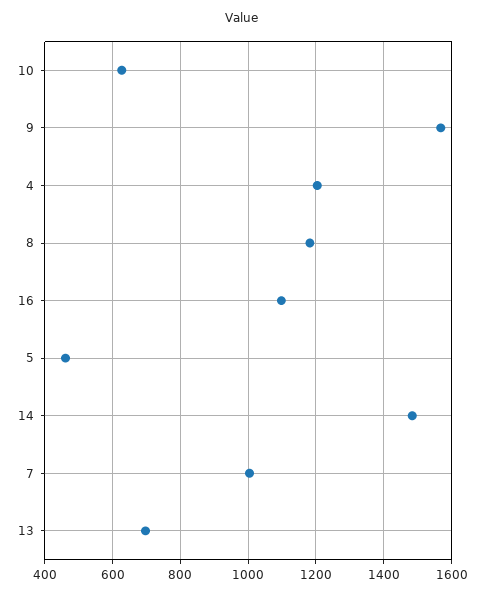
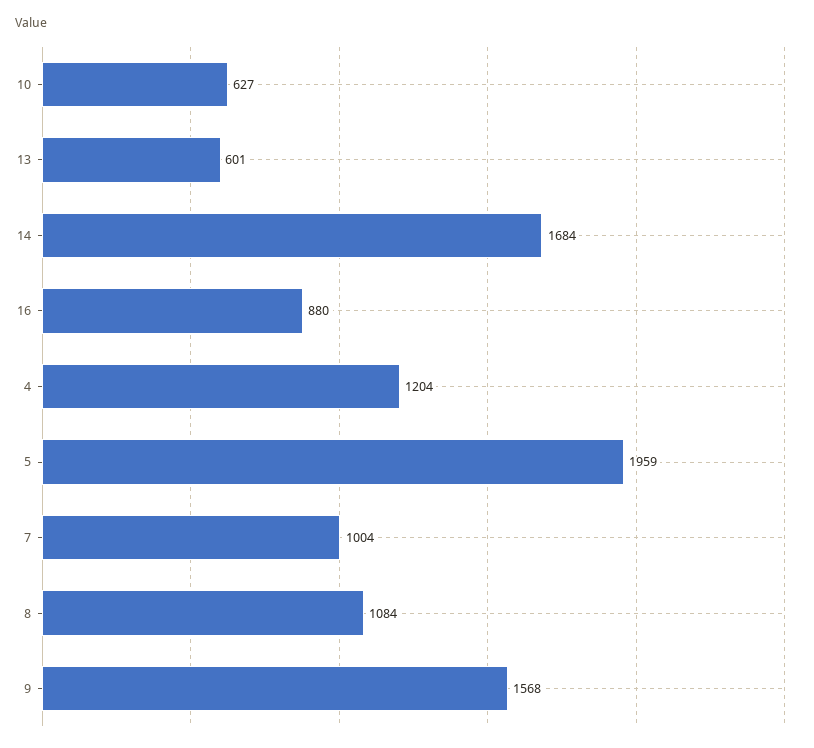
  {
    "10": 627,
    "9": 1568,
    "4": 1204,
-   "8": 1180,
+   "8": 1084,
-   "16": 1100,
+   "16": 880,
-   "5": 460,
+   "5": 1959,
-   "14": 1480,
+   "14": 1684,
    "7": 1004,
-   "13": 700
+   "13": 601
  }

